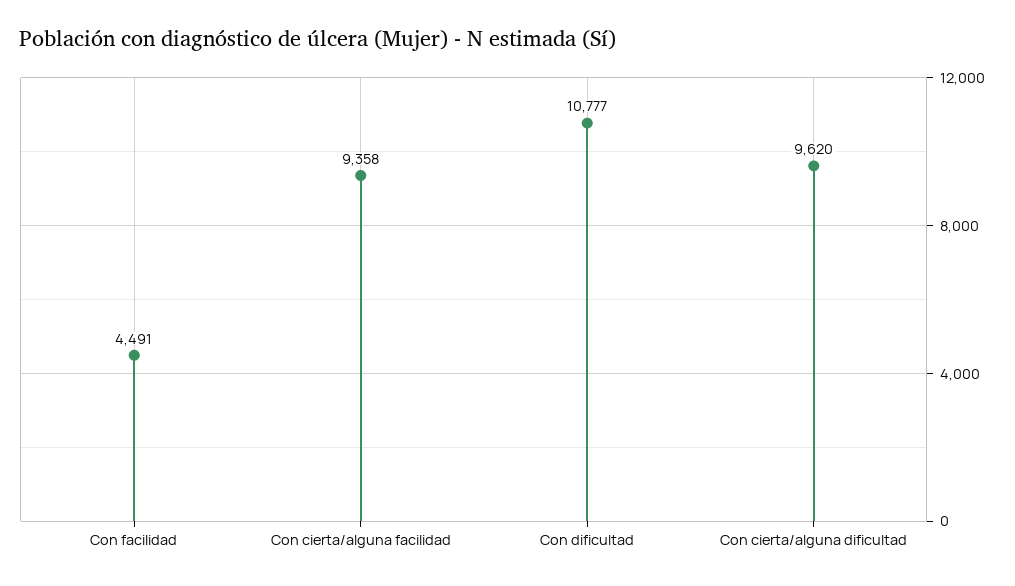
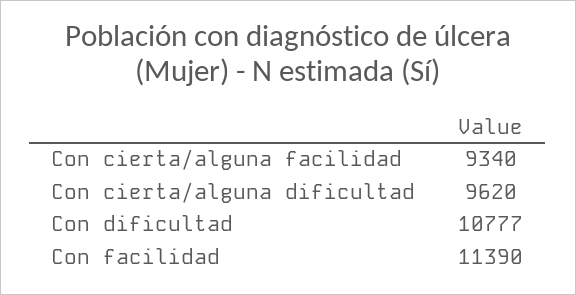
  {
-   "Con facilidad": 4491,
+   "Con facilidad": 11390,
-   "Con cierta/alguna facilidad": 9358,
+   "Con cierta/alguna facilidad": 9340,
    "Con dificultad": 10777,
    "Con cierta/alguna dificultad": 9620
  }

